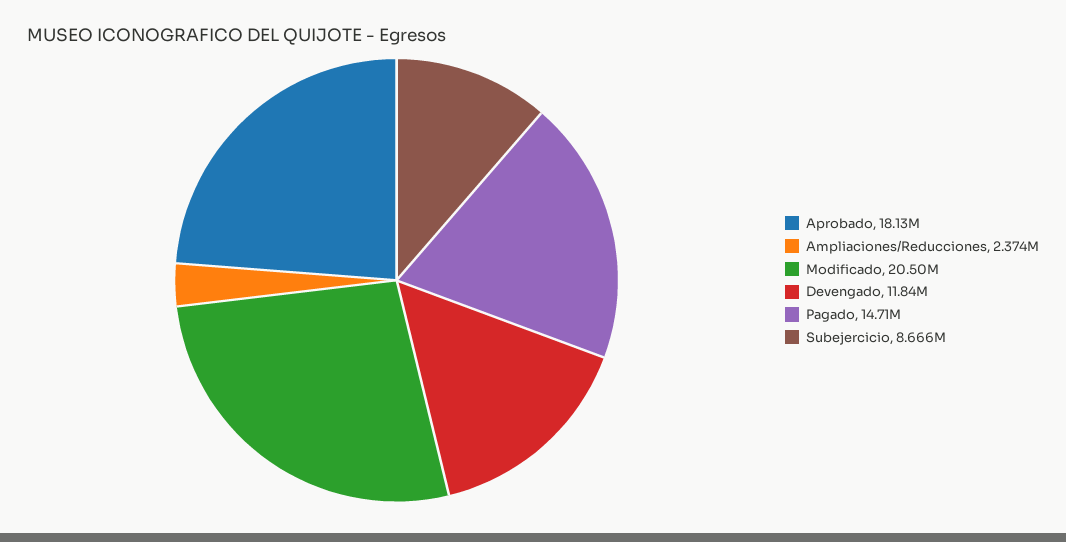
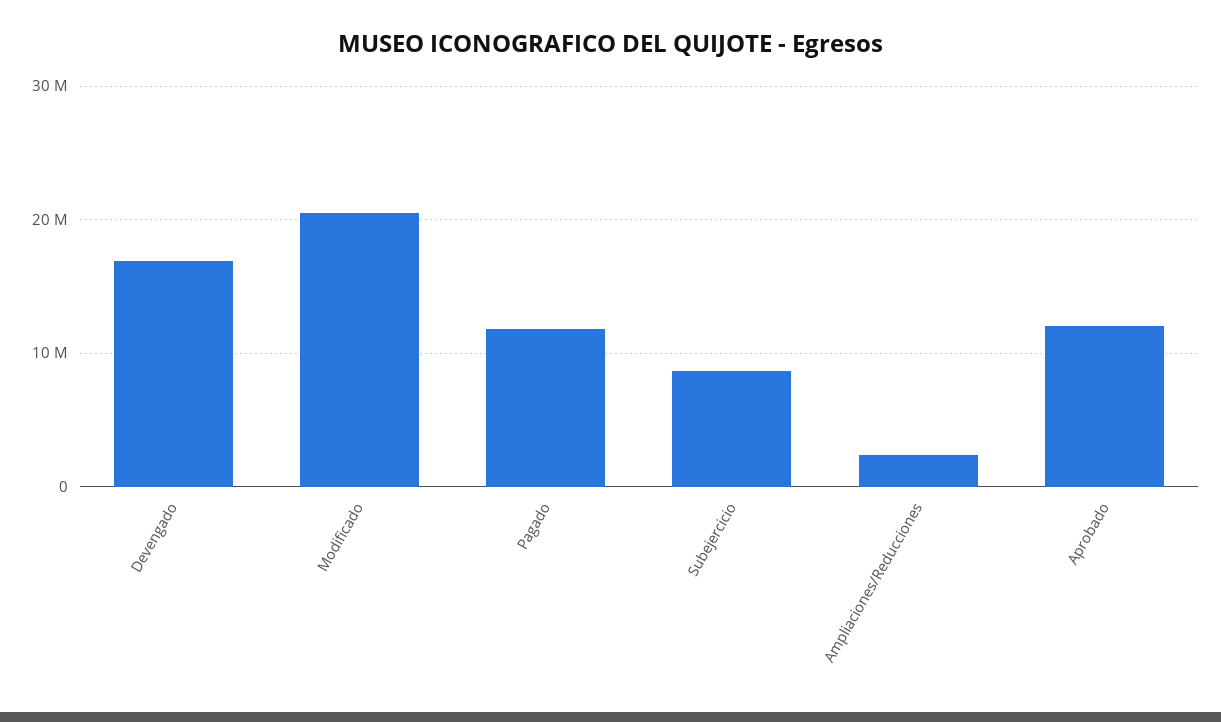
  {
-   "Aprobado": 18130000,
+   "Aprobado": 12000000,
    "Ampliaciones/Reducciones": 2374000,
    "Modificado": 20500000,
-   "Devengado": 11840000,
+   "Devengado": 17000000,
-   "Pagado": 14710000,
+   "Pagado": 12000000,
    "Subejercicio": 8666000
  }

